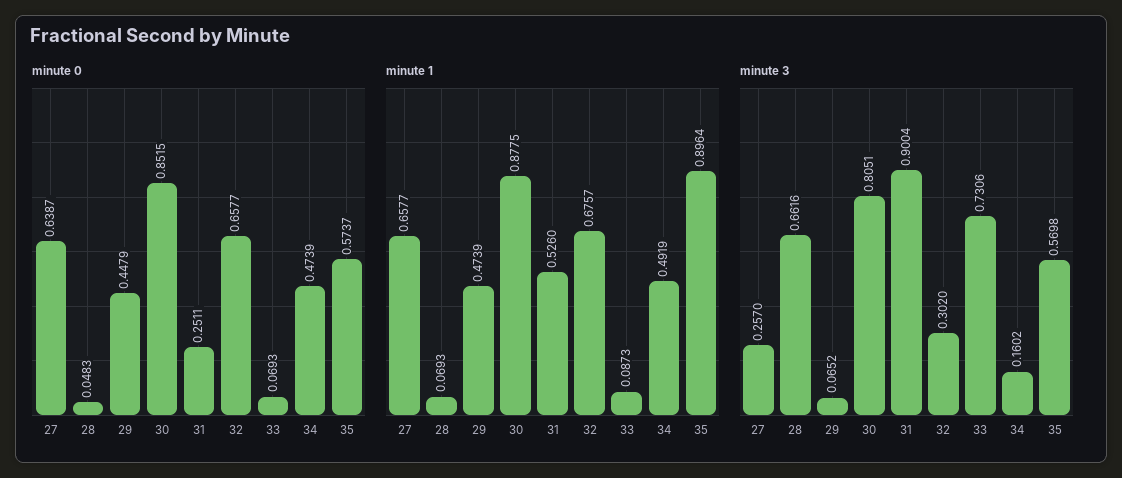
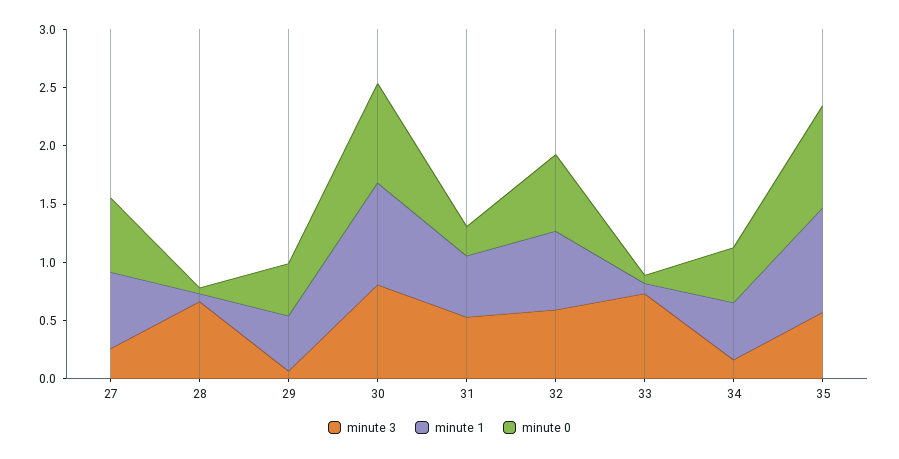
  {
    "minute 0": {
      "27": 0.6387,
      "28": 0.0483,
      "29": 0.4479,
      "30": 0.8515,
      "31": 0.2511,
      "32": 0.6577,
      "33": 0.0693,
      "34": 0.4739,
-     "35": 0.5737
+     "35": 0.9
    },
    "minute 1": {
      "27": 0.6577,
      "28": 0.0693,
      "29": 0.4739,
      "30": 0.8775,
      "31": 0.526,
      "32": 0.6757,
      "33": 0.0873,
      "34": 0.4919,
      "35": 0.8964
    },
    "minute 3": {
      "27": 0.257,
      "28": 0.6616,
      "29": 0.0652,
      "30": 0.8051,
-     "31": 0.9004,
+     "31": 0.5,
-     "32": 0.302,
+     "32": 0.6,
      "33": 0.7306,
      "34": 0.1602,
      "35": 0.5698
    }
  }

